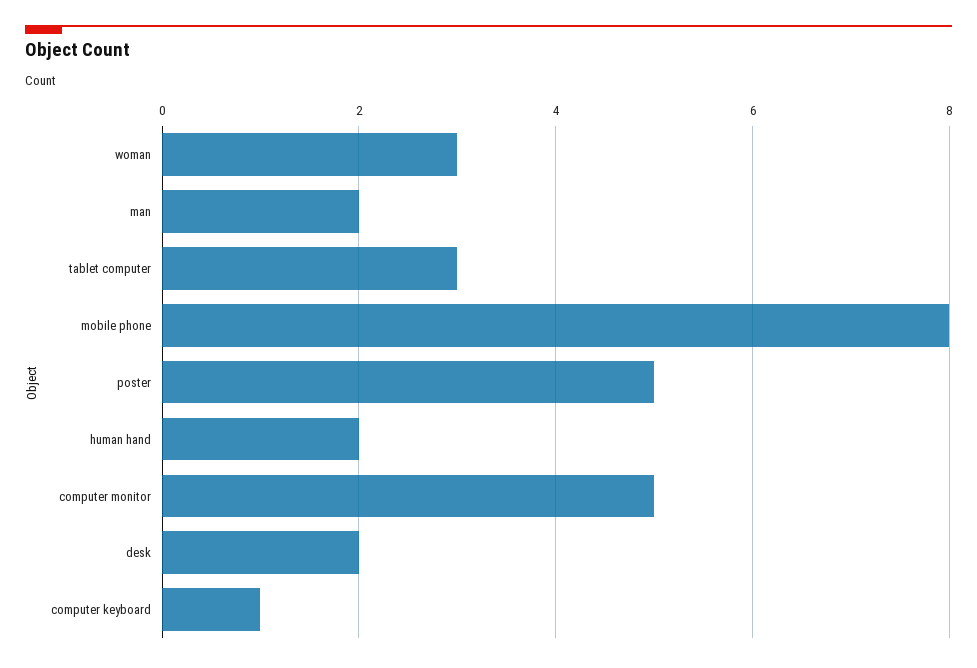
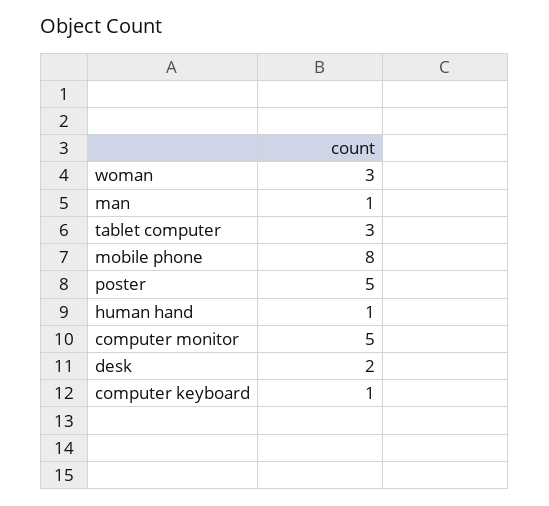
  {
    "woman": 3,
-   "man": 2,
+   "man": 1,
    "tablet computer": 3,
    "mobile phone": 8,
    "poster": 5,
-   "human hand": 2,
+   "human hand": 1,
    "computer monitor": 5,
    "desk": 2,
    "computer keyboard": 1
  }

